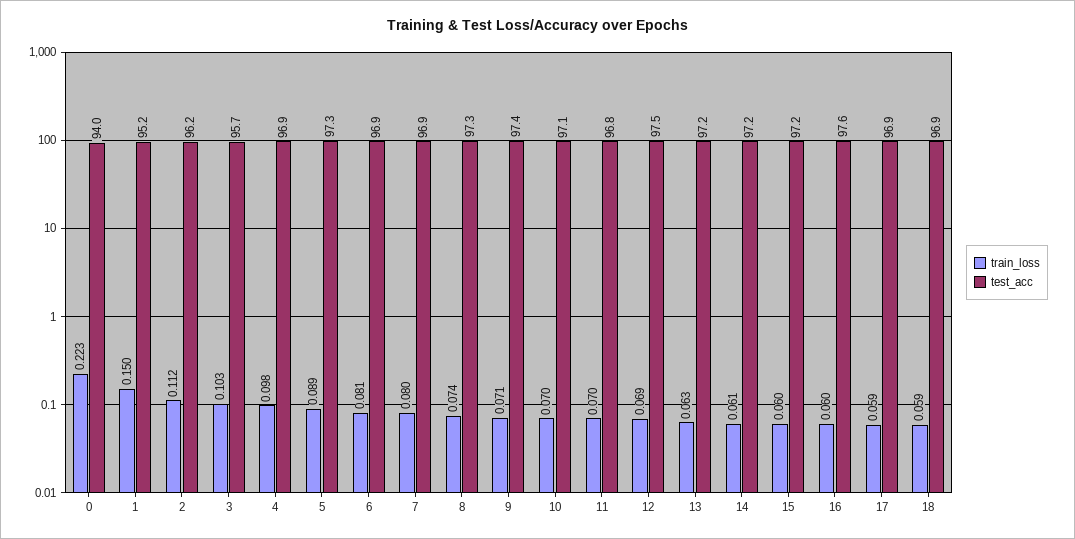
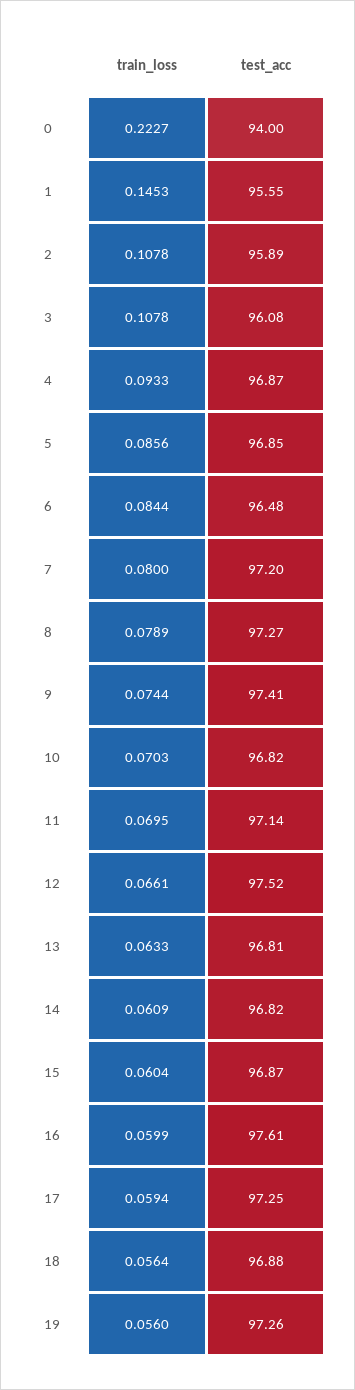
  {
    "train_loss": {
      "0": 0.2227,
-     "1": 0.15,
+     "1": 0.1453,
-     "2": 0.112,
+     "2": 0.1078,
-     "3": 0.103,
+     "3": 0.1078,
-     "4": 0.098,
+     "4": 0.0933,
-     "5": 0.089,
+     "5": 0.0856,
-     "6": 0.081,
+     "6": 0.0844,
      "7": 0.08,
-     "8": 0.074,
+     "8": 0.0789,
-     "9": 0.071,
+     "9": 0.0744,
      "10": 0.0703,
      "11": 0.0695,
-     "12": 0.069,
+     "12": 0.0661,
      "13": 0.0633,
      "14": 0.0609,
      "15": 0.0604,
      "16": 0.0599,
      "17": 0.0594,
-     "18": 0.059
+     "18": 0.0564,
+     "19": 0.056
    },
    "test_acc": {
      "0": 94,
-     "1": 95.2,
+     "1": 95.55,
-     "2": 96.2,
+     "2": 95.89,
-     "3": 95.7,
+     "3": 96.08,
      "4": 96.87,
-     "5": 97.3,
+     "5": 96.85,
-     "6": 96.9,
+     "6": 96.48,
-     "7": 96.9,
+     "7": 97.2,
      "8": 97.27,
      "9": 97.41,
-     "10": 97.1,
+     "10": 96.82,
-     "11": 96.8,
+     "11": 97.14,
      "12": 97.52,
-     "13": 97.2,
+     "13": 96.81,
-     "14": 97.2,
+     "14": 96.82,
-     "15": 97.2,
+     "15": 96.87,
      "16": 97.61,
-     "17": 96.9,
+     "17": 97.25,
-     "18": 96.88
+     "18": 96.88,
+     "19": 97.26
    }
  }

